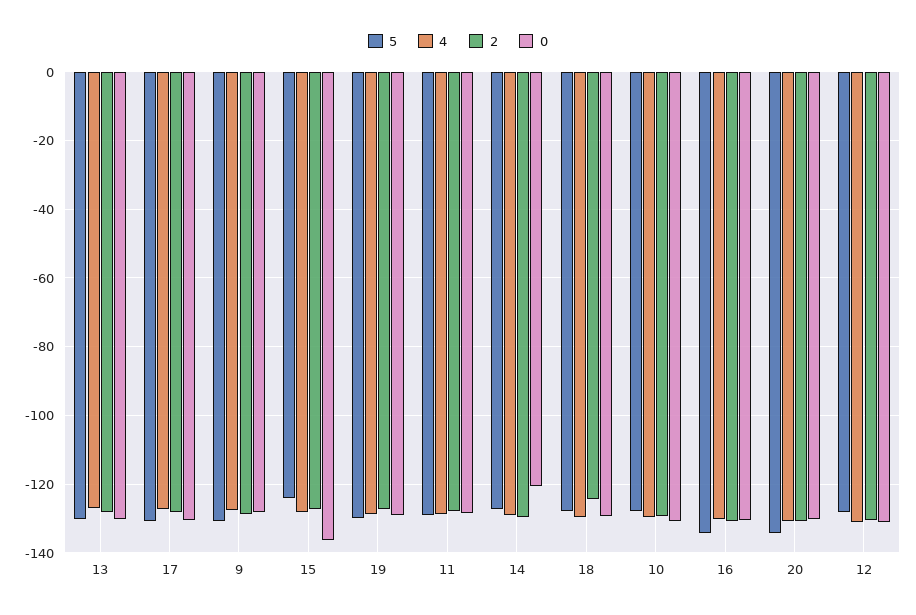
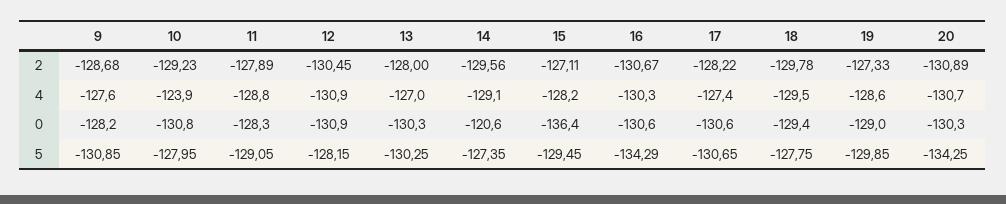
  {
    "5": {
      "13": -130.25,
      "17": -130.65,
      "9": -130.85,
-     "15": -124,
+     "15": -129.45,
      "19": -129.85,
      "11": -129.05,
      "14": -127.35,
      "18": -127.75,
      "10": -127.95,
      "16": -134.29,
      "20": -134.25,
      "12": -128.15
    },
    "4": {
      "13": -127,
      "17": -127.4,
      "9": -127.6,
      "15": -128.2,
      "19": -128.6,
      "11": -128.8,
      "14": -129.1,
      "18": -129.5,
-     "10": -130,
+     "10": -123.9,
      "16": -130.3,
      "20": -130.7,
      "12": -130.9
    },
    "2": {
      "13": -128,
      "17": -128.22,
      "9": -128.68,
      "15": -127.11,
      "19": -127.33,
      "11": -127.89,
      "14": -129.56,
-     "18": -124,
+     "18": -129.78,
      "10": -129.23,
      "16": -130.67,
      "20": -130.89,
      "12": -130.45
    },
    "0": {
      "13": -130.3,
      "17": -130.6,
      "9": -128.2,
      "15": -136.4,
      "19": -129,
      "11": -128.3,
      "14": -120.6,
      "18": -129.4,
      "10": -130.8,
      "16": -130.6,
      "20": -130.3,
      "12": -130.9
    }
  }

